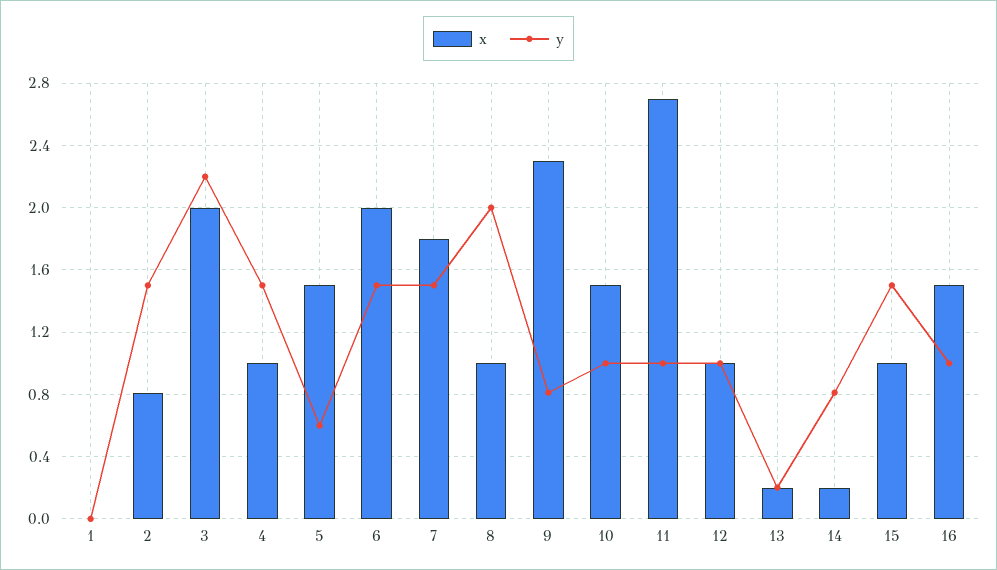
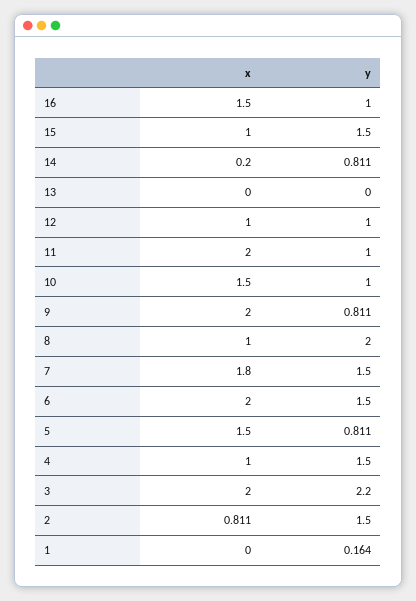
  {
    "x": {
      "1": 0,
      "2": 0.811,
      "3": 2,
      "4": 1,
      "5": 1.5,
      "6": 2,
      "7": 1.8,
      "8": 1,
-     "9": 2.3,
+     "9": 2,
      "10": 1.5,
-     "11": 2.7,
+     "11": 2,
      "12": 1,
-     "13": 0.2,
+     "13": 0,
      "14": 0.2,
      "15": 1,
      "16": 1.5
    },
    "y": {
-     "1": 0,
+     "1": 0.164,
      "2": 1.5,
      "3": 2.2,
      "4": 1.5,
-     "5": 0.6,
+     "5": 0.811,
      "6": 1.5,
      "7": 1.5,
      "8": 2,
      "9": 0.811,
      "10": 1,
      "11": 1,
      "12": 1,
-     "13": 0.2,
+     "13": 0,
      "14": 0.811,
      "15": 1.5,
      "16": 1
    }
  }

